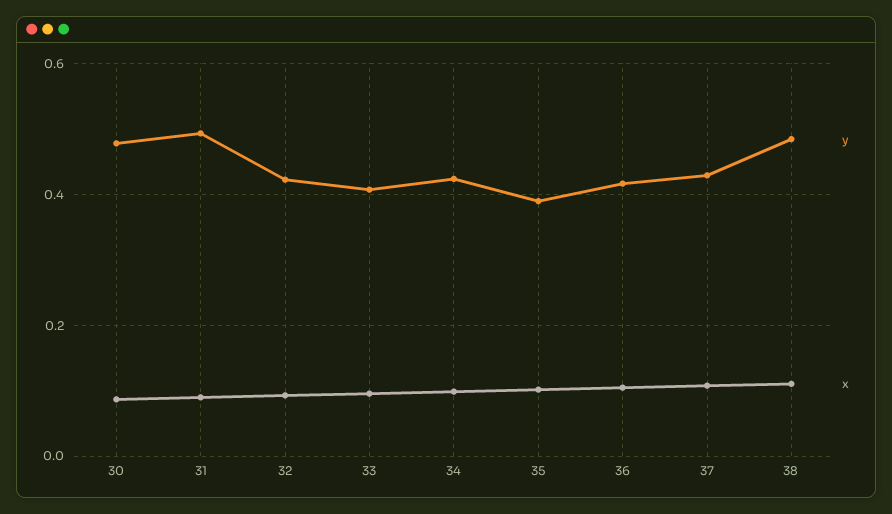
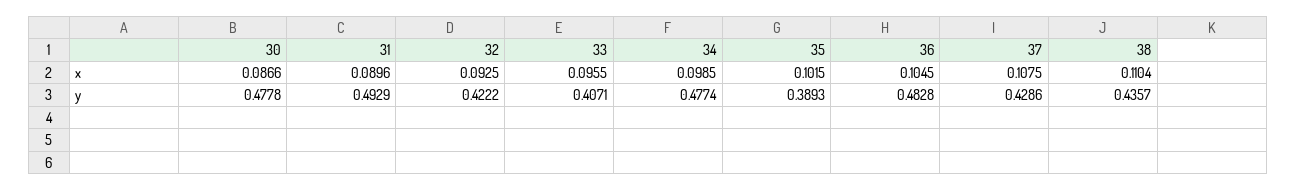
  {
    "y": {
      "30": 0.4778,
      "31": 0.4929,
      "32": 0.4222,
      "33": 0.4071,
-     "34": 0.42,
+     "34": 0.4774,
      "35": 0.3893,
-     "36": 0.42,
+     "36": 0.4828,
      "37": 0.4286,
-     "38": 0.48
+     "38": 0.4357
    },
    "x": {
      "30": 0.0866,
      "31": 0.0896,
      "32": 0.0925,
      "33": 0.0955,
      "34": 0.0985,
      "35": 0.1015,
      "36": 0.1045,
      "37": 0.1075,
      "38": 0.1104
    }
  }

